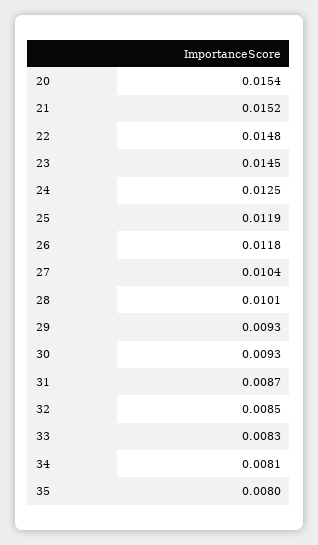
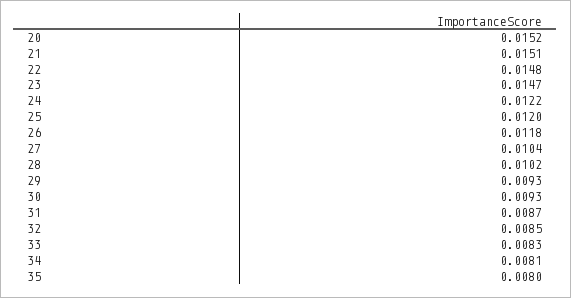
  {
-   "20": 0.0154,
+   "20": 0.0152,
-   "21": 0.0152,
+   "21": 0.0151,
    "22": 0.0148,
-   "23": 0.0145,
+   "23": 0.0147,
-   "24": 0.0125,
+   "24": 0.0122,
-   "25": 0.0119,
+   "25": 0.012,
    "26": 0.0118,
    "27": 0.0104,
-   "28": 0.0101,
+   "28": 0.0102,
    "29": 0.0093,
    "30": 0.0093,
    "31": 0.0087,
    "32": 0.0085,
    "33": 0.0083,
    "34": 0.0081,
    "35": 0.008
  }

